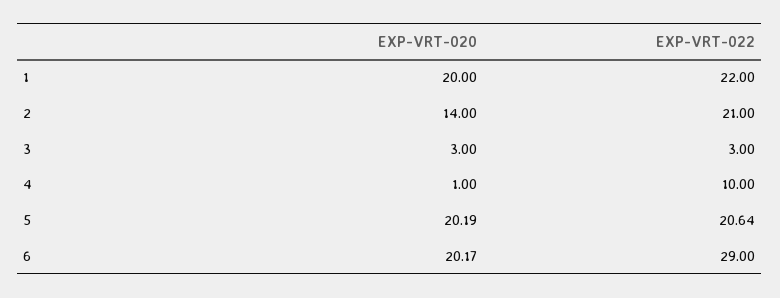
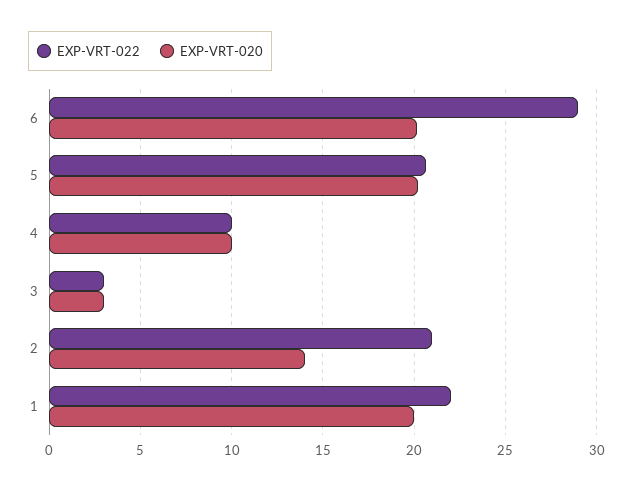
  {
    "EXP-VRT-020": {
      "1": 20,
      "2": 14,
      "3": 3,
-     "4": 1,
+     "4": 10,
      "5": 20.19,
      "6": 20.17
    },
    "EXP-VRT-022": {
      "1": 22,
      "2": 21,
      "3": 3,
      "4": 10,
      "5": 20.64,
      "6": 29
    }
  }

